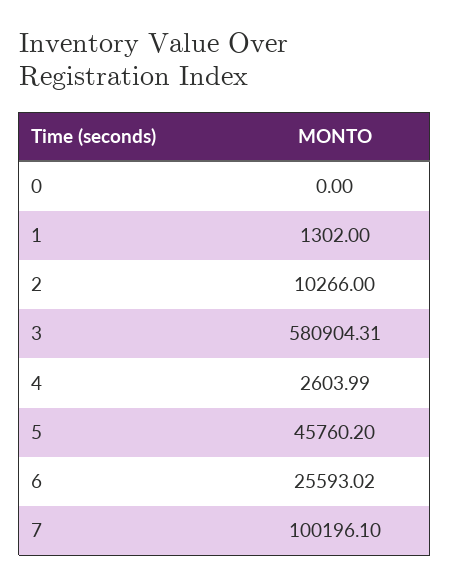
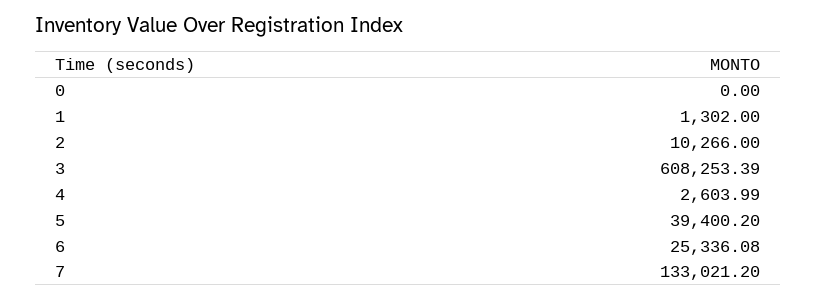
  {
    "0": 0,
    "1": 1302,
    "2": 10266,
-   "3": 580904.31,
+   "3": 608253.39,
    "4": 2603.99,
-   "5": 45760.2,
+   "5": 39400.2,
-   "6": 25593.02,
+   "6": 25336.08,
-   "7": 100196.1
+   "7": 133021.2
  }

